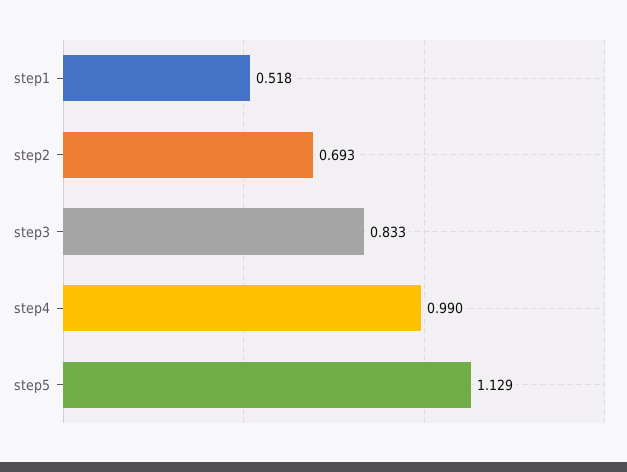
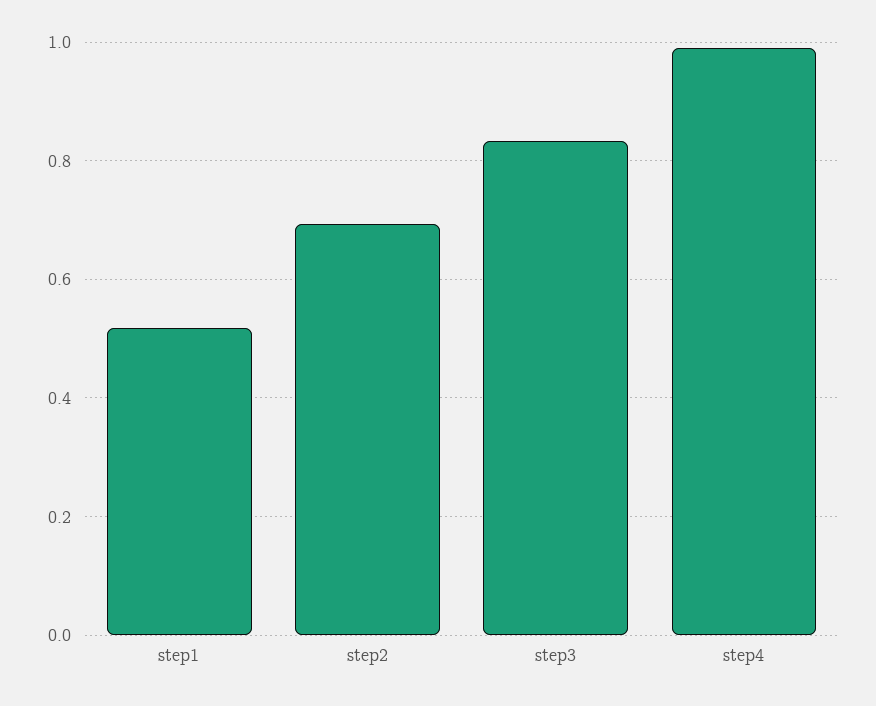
  {
    "step1": 0.518,
    "step2": 0.693,
    "step3": 0.833,
-   "step4": 0.99,
+   "step4": 0.99
-   "step5": 1.129
  }

